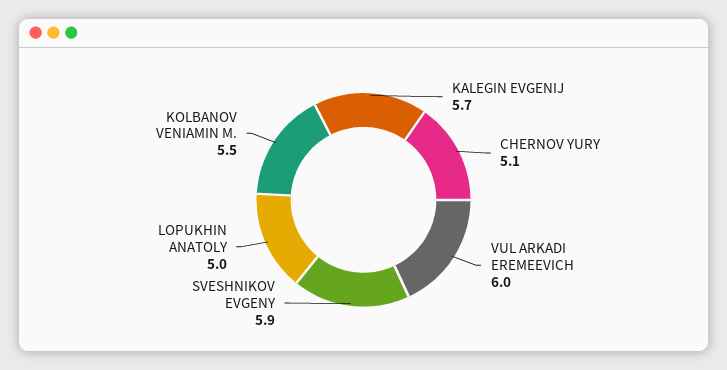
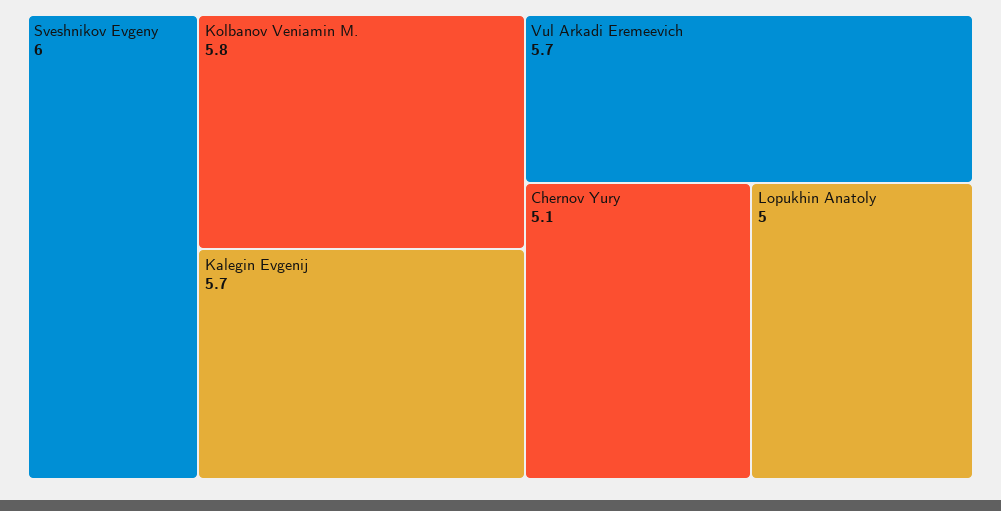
  {
    "KALEGIN EVGENIJ": 5.7,
    "CHERNOV YURY": 5.1,
-   "VUL ARKADI EREMEEVICH": 6,
+   "VUL ARKADI EREMEEVICH": 5.7,
-   "SVESHNIKOV EVGENY": 5.9,
+   "SVESHNIKOV EVGENY": 6,
    "LOPUKHIN ANATOLY": 5,
-   "KOLBANOV VENIAMIN M.": 5.5
+   "KOLBANOV VENIAMIN M.": 5.8
  }

